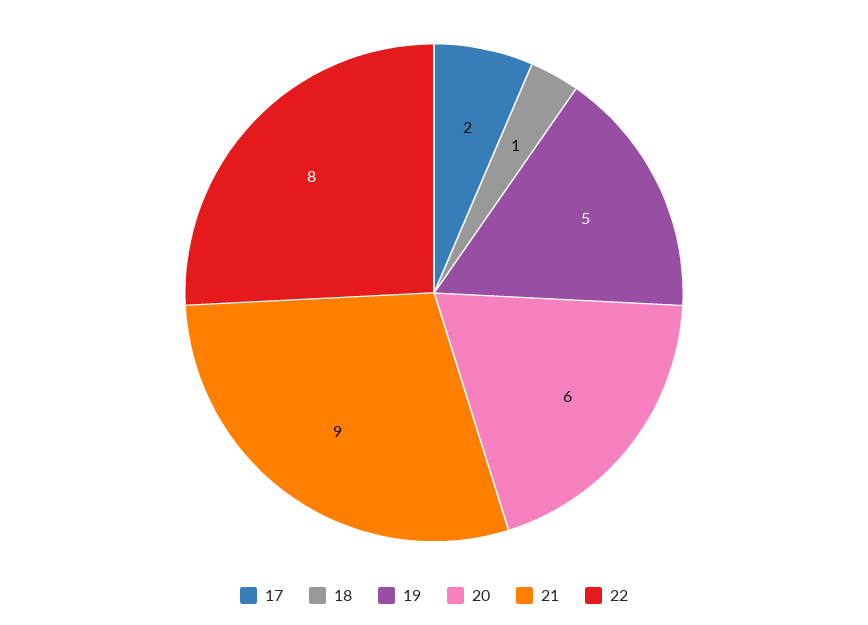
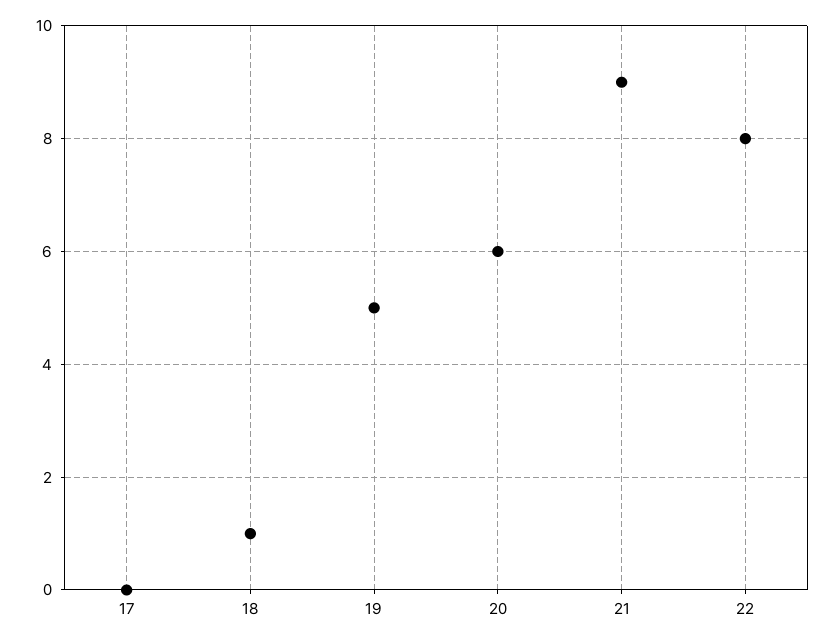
  {
-   "17": 2,
+   "17": 0,
    "18": 1,
    "19": 5,
    "20": 6,
    "21": 9,
    "22": 8
  }

